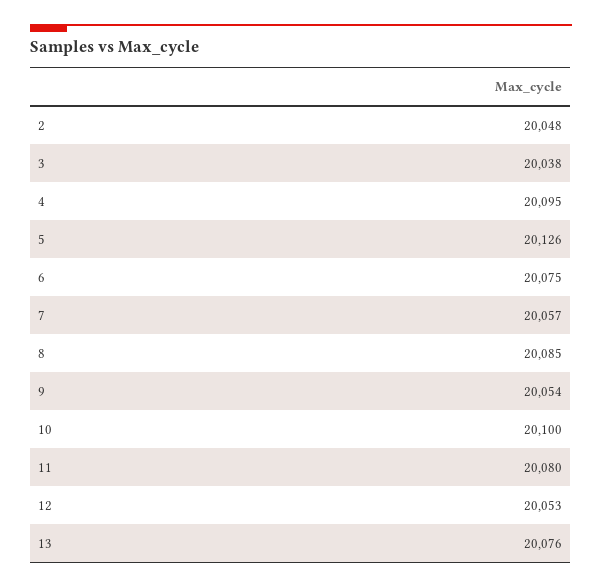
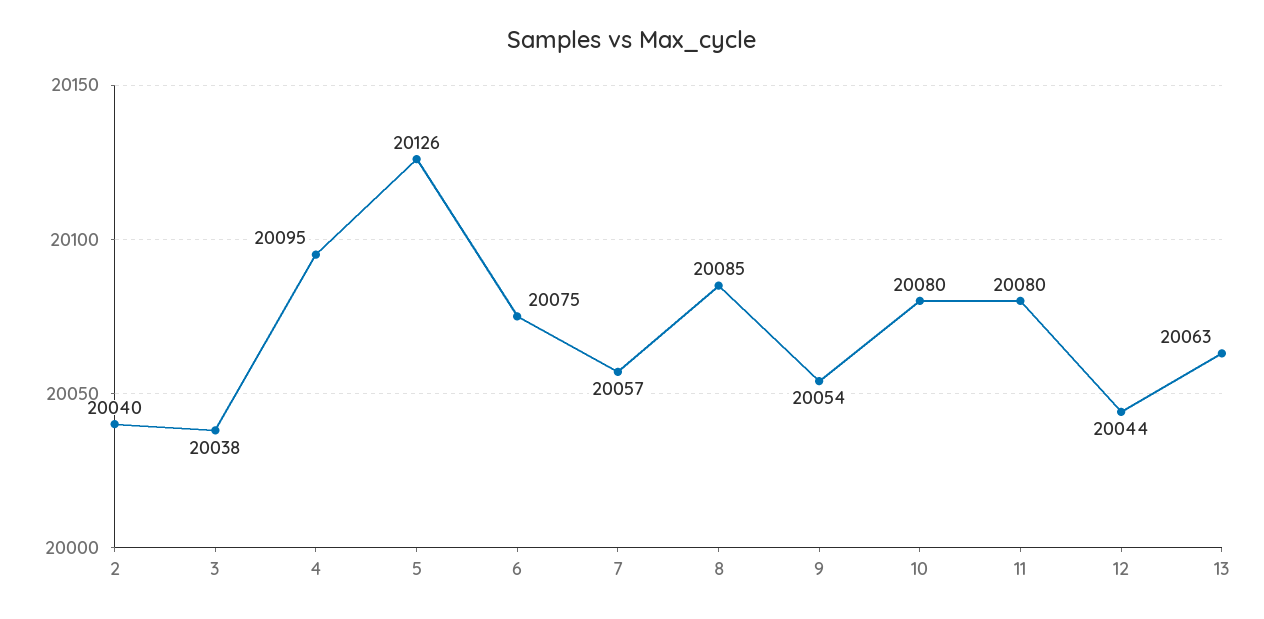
  {
-   "2": 20048,
+   "2": 20040,
    "3": 20038,
    "4": 20095,
    "5": 20126,
    "6": 20075,
    "7": 20057,
    "8": 20085,
    "9": 20054,
-   "10": 20100,
+   "10": 20080,
    "11": 20080,
-   "12": 20053,
+   "12": 20044,
-   "13": 20076
+   "13": 20063
  }

